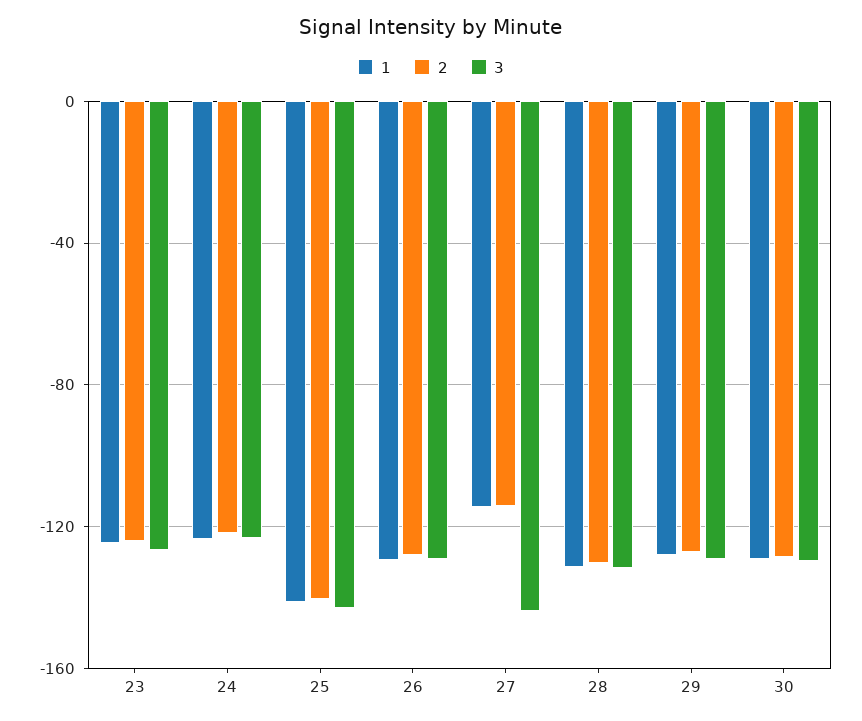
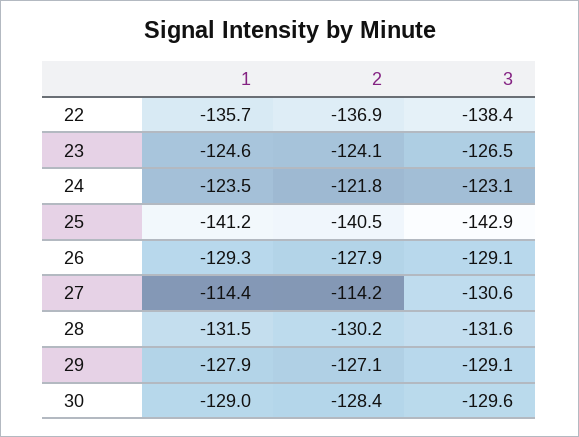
  {
    "1": {
      "23": -124.6,
      "24": -123.5,
      "25": -141.2,
      "26": -129.3,
      "27": -114.4,
      "28": -131.5,
      "29": -127.9,
-     "30": -129
+     "30": -129,
+     "22": -135.7
    },
    "2": {
      "23": -124.1,
      "24": -121.8,
      "25": -140.5,
      "26": -127.9,
      "27": -114.2,
      "28": -130.2,
      "29": -127.1,
-     "30": -128.4
+     "30": -128.4,
+     "22": -136.9
    },
    "3": {
      "23": -126.5,
      "24": -123.1,
      "25": -142.9,
      "26": -129.1,
-     "27": -145,
+     "27": -130.6,
      "28": -131.6,
      "29": -129.1,
-     "30": -129.6
+     "30": -129.6,
+     "22": -138.4
    }
  }

